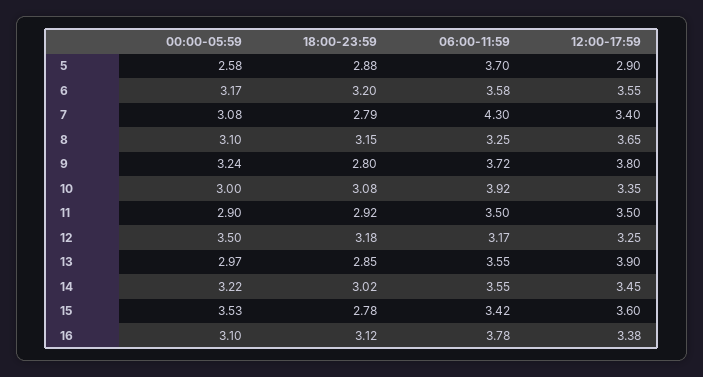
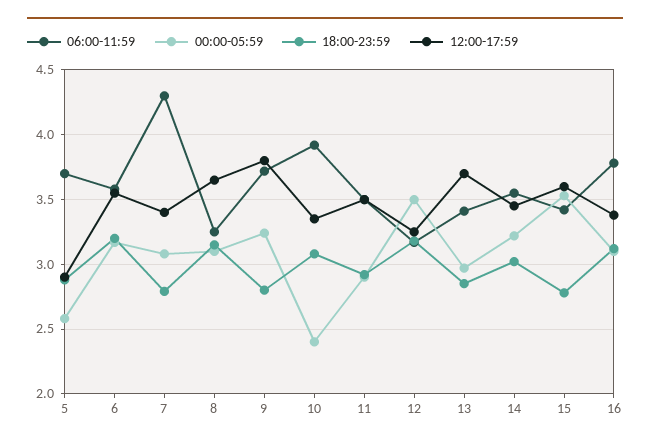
  {
    "00:00-05:59": {
      "5": 2.58,
      "6": 3.17,
      "7": 3.08,
      "8": 3.1,
      "9": 3.24,
-     "10": 3,
+     "10": 2.4,
      "11": 2.9,
      "12": 3.5,
      "13": 2.97,
      "14": 3.22,
      "15": 3.53,
      "16": 3.1
    },
    "18:00-23:59": {
      "5": 2.88,
      "6": 3.2,
      "7": 2.79,
      "8": 3.15,
      "9": 2.8,
      "10": 3.08,
      "11": 2.92,
      "12": 3.18,
      "13": 2.85,
      "14": 3.02,
      "15": 2.78,
      "16": 3.12
    },
    "06:00-11:59": {
      "5": 3.7,
      "6": 3.58,
      "7": 4.3,
      "8": 3.25,
      "9": 3.72,
      "10": 3.92,
      "11": 3.5,
      "12": 3.17,
-     "13": 3.55,
+     "13": 3.4,
      "14": 3.55,
      "15": 3.42,
      "16": 3.78
    },
    "12:00-17:59": {
      "5": 2.9,
      "6": 3.55,
      "7": 3.4,
      "8": 3.65,
      "9": 3.8,
      "10": 3.35,
      "11": 3.5,
      "12": 3.25,
-     "13": 3.9,
+     "13": 3.7,
      "14": 3.45,
      "15": 3.6,
      "16": 3.38
    }
  }

